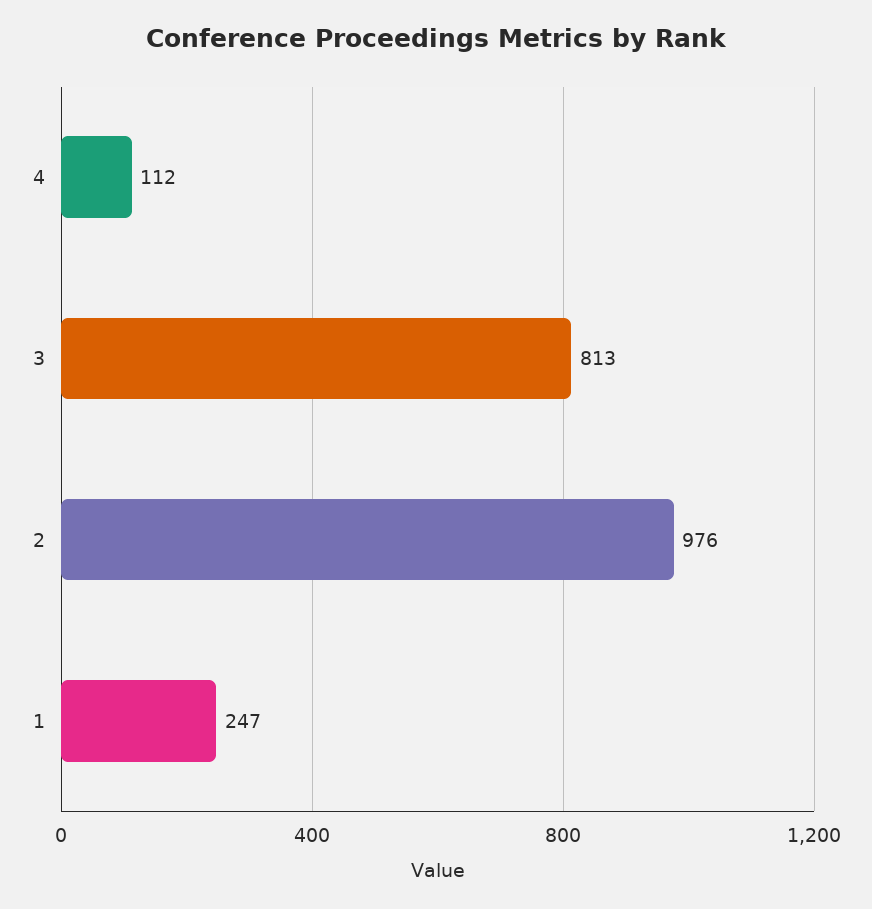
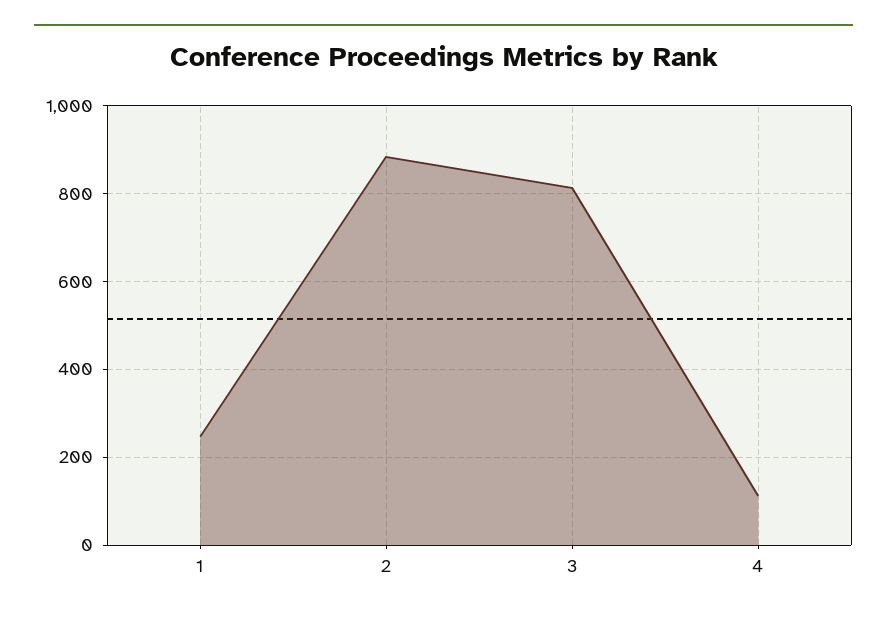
  {
    "4": 112,
    "3": 813,
-   "2": 976,
+   "2": 880,
    "1": 247
  }

